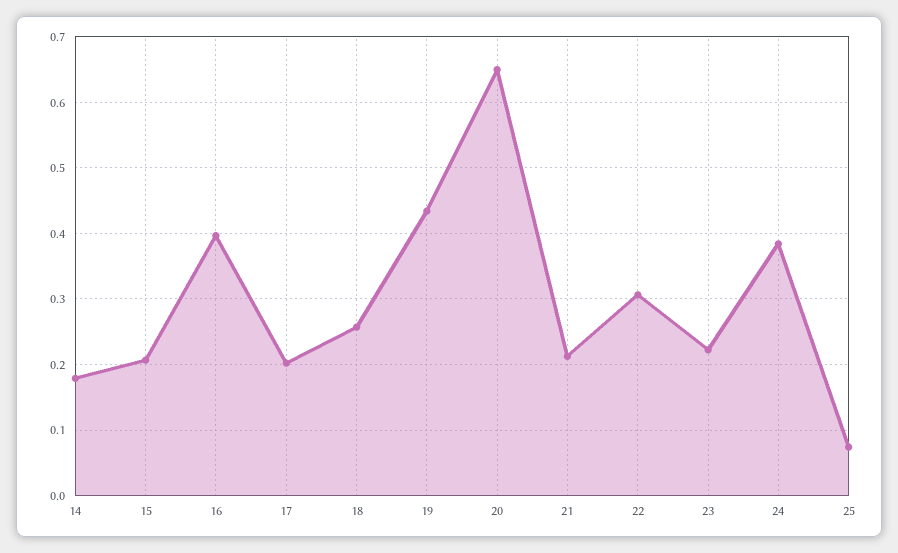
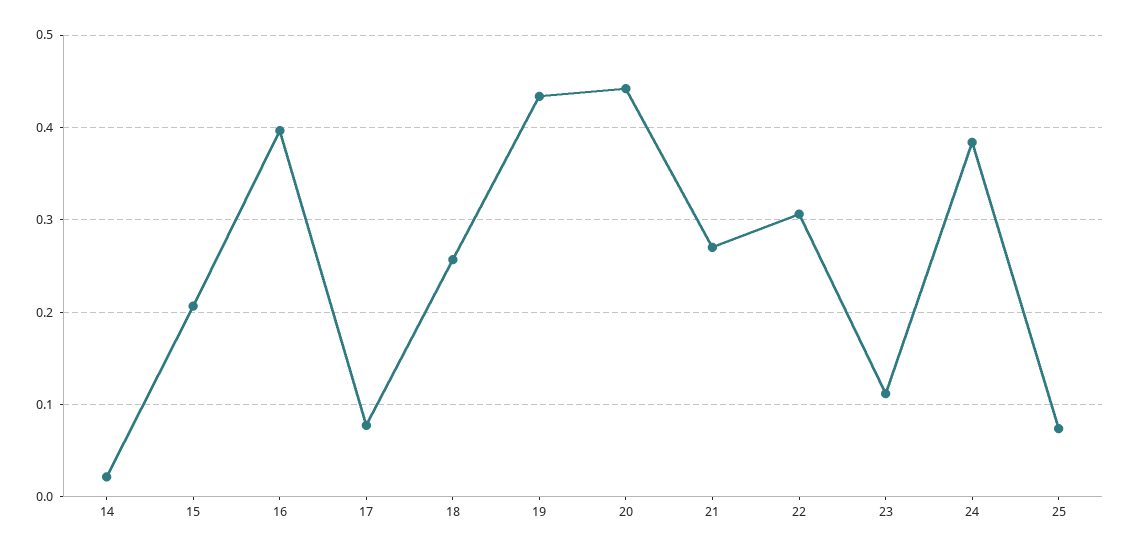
  {
-   "14": 0.18,
+   "14": 0.02,
    "15": 0.21,
    "16": 0.4,
-   "17": 0.2,
+   "17": 0.08,
    "18": 0.26,
    "19": 0.43,
-   "20": 0.65,
+   "20": 0.44,
-   "21": 0.21,
+   "21": 0.27,
    "22": 0.31,
-   "23": 0.22,
+   "23": 0.11,
    "24": 0.38,
    "25": 0.07
  }

